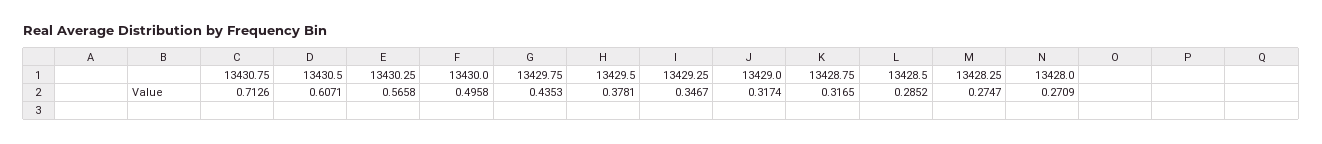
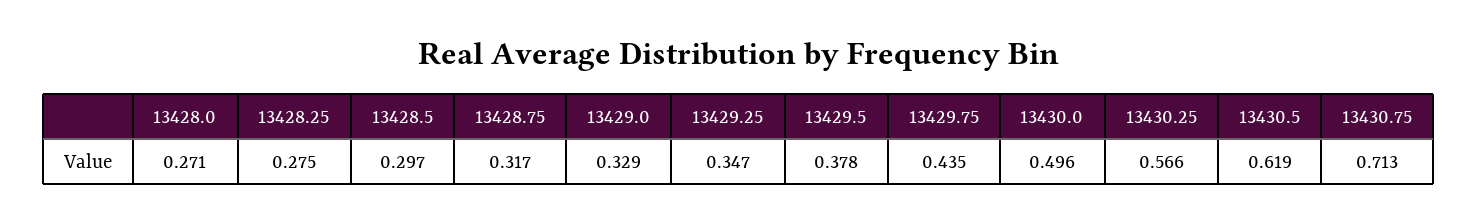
  {
    "13430.75": 0.7126,
-   "13430.5": 0.6071,
+   "13430.5": 0.619,
    "13430.25": 0.5658,
    "13430.0": 0.4958,
    "13429.75": 0.4353,
    "13429.5": 0.3781,
    "13429.25": 0.3467,
-   "13429.0": 0.3174,
+   "13429.0": 0.329,
    "13428.75": 0.3165,
-   "13428.5": 0.2852,
+   "13428.5": 0.297,
    "13428.25": 0.2747,
    "13428.0": 0.2709
  }

